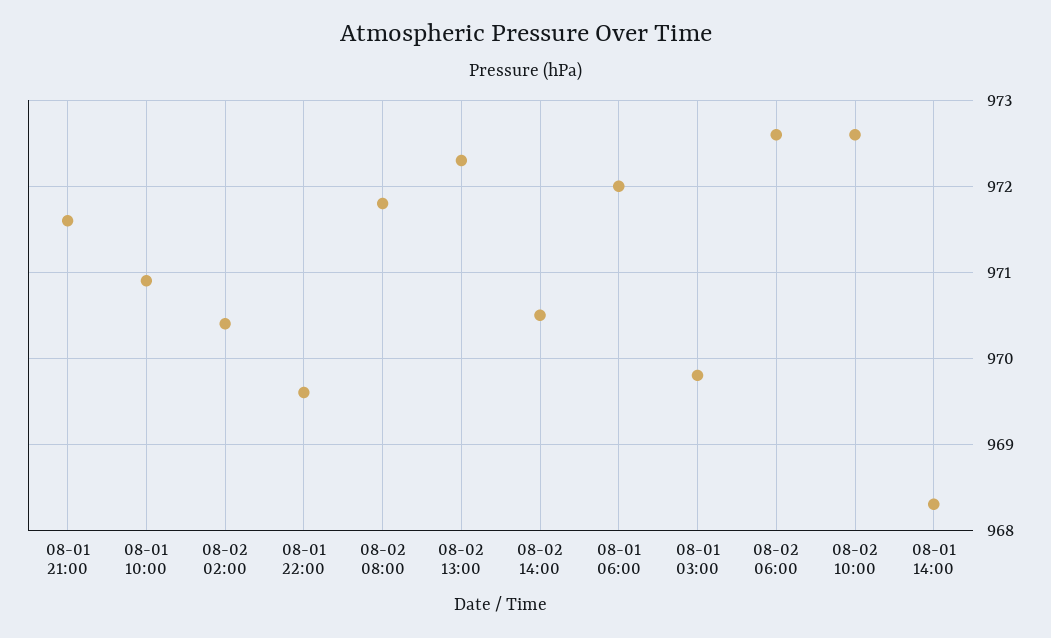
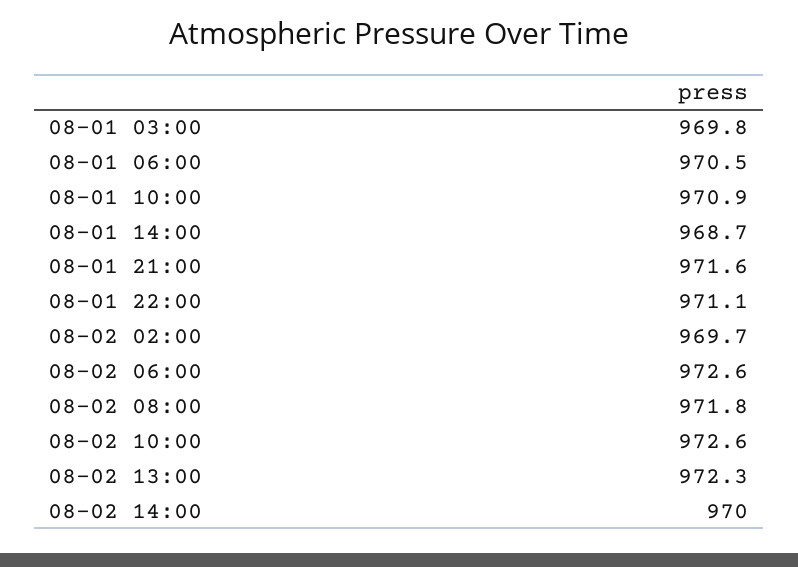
  {
    "08-01 21:00": 971.6,
    "08-01 10:00": 970.9,
-   "08-02 02:00": 970.4,
+   "08-02 02:00": 969.7,
-   "08-01 22:00": 969.6,
+   "08-01 22:00": 971.1,
    "08-02 08:00": 971.8,
    "08-02 13:00": 972.3,
-   "08-02 14:00": 970.5,
+   "08-02 14:00": 970,
-   "08-01 06:00": 972,
+   "08-01 06:00": 970.5,
    "08-01 03:00": 969.8,
    "08-02 06:00": 972.6,
    "08-02 10:00": 972.6,
-   "08-01 14:00": 968.3
+   "08-01 14:00": 968.7
  }

